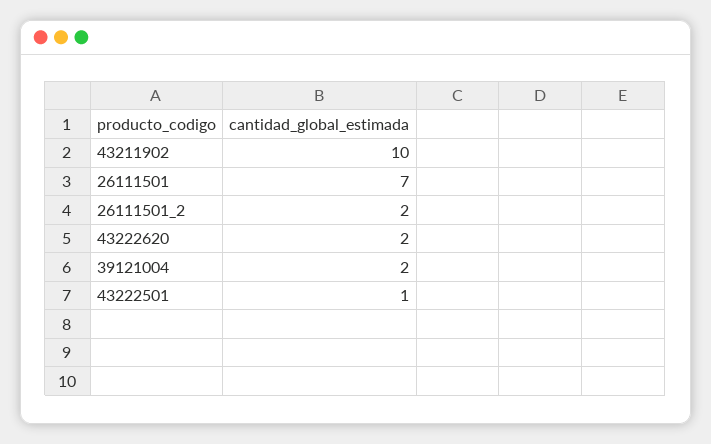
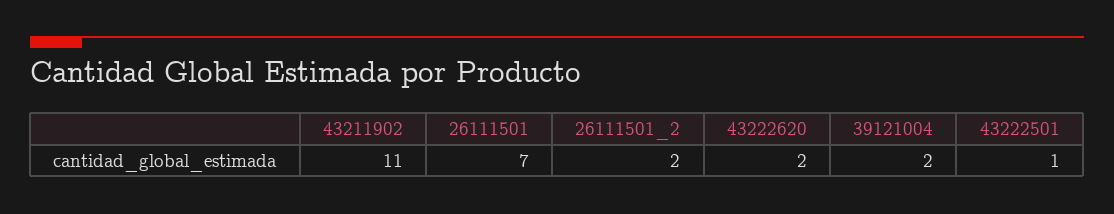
  {
-   "43211902": 10,
+   "43211902": 11,
    "26111501": 7,
    "26111501_2": 2,
    "43222620": 2,
    "39121004": 2,
    "43222501": 1
  }

